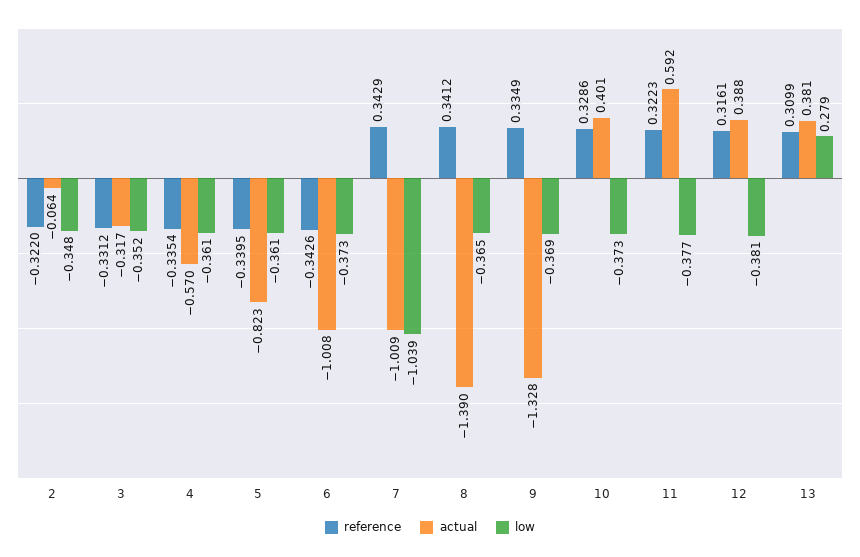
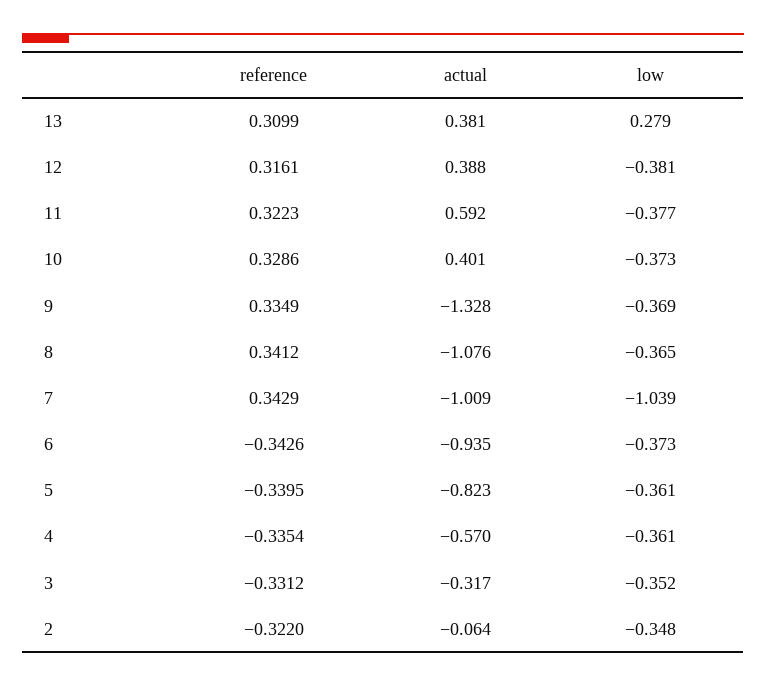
  {
    "reference": {
      "2": -0.322,
      "3": -0.3312,
      "4": -0.3354,
      "5": -0.3395,
      "6": -0.3426,
      "7": 0.3429,
      "8": 0.3412,
      "9": 0.3349,
      "10": 0.3286,
      "11": 0.3223,
      "12": 0.3161,
      "13": 0.3099
    },
    "actual": {
      "2": -0.064,
      "3": -0.317,
      "4": -0.57,
      "5": -0.823,
-     "6": -1.008,
+     "6": -0.935,
      "7": -1.009,
-     "8": -1.39,
+     "8": -1.076,
      "9": -1.328,
      "10": 0.401,
      "11": 0.592,
      "12": 0.388,
      "13": 0.381
    },
    "low": {
      "2": -0.348,
      "3": -0.352,
      "4": -0.361,
      "5": -0.361,
      "6": -0.373,
      "7": -1.039,
      "8": -0.365,
      "9": -0.369,
      "10": -0.373,
      "11": -0.377,
      "12": -0.381,
      "13": 0.279
    }
  }

